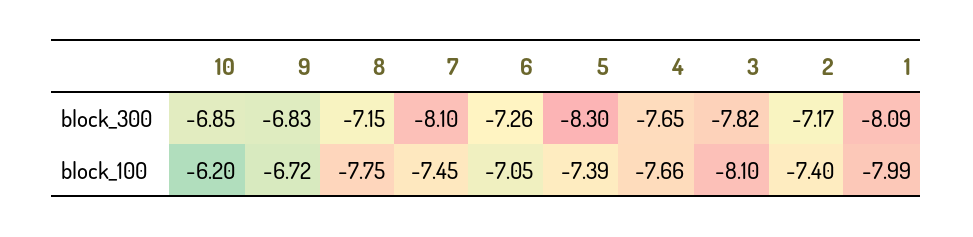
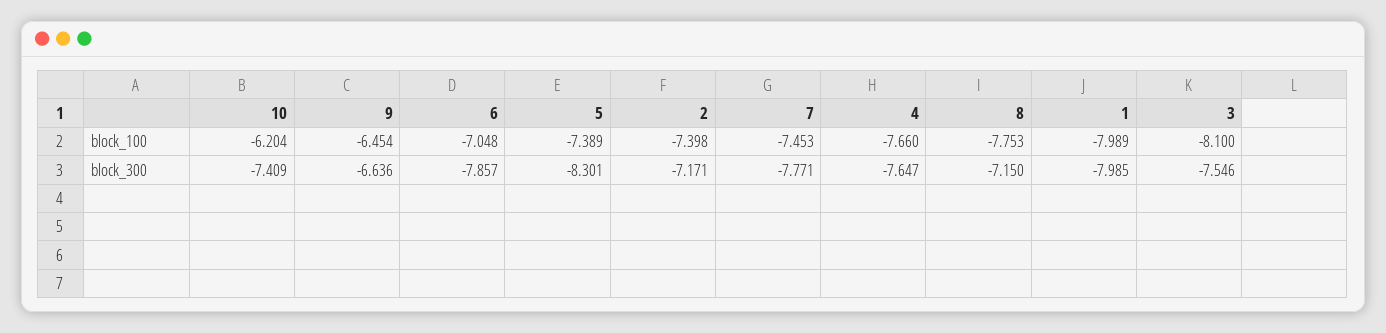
  {
    "10": {
-     "block_300": -6.85,
+     "block_300": -7.409,
      "block_100": -6.204
    },
    "9": {
-     "block_300": -6.83,
+     "block_300": -6.636,
-     "block_100": -6.72
+     "block_100": -6.454
    },
    "8": {
      "block_300": -7.15,
      "block_100": -7.753
    },
    "7": {
-     "block_300": -8.1,
+     "block_300": -7.771,
      "block_100": -7.453
    },
    "6": {
-     "block_300": -7.26,
+     "block_300": -7.857,
      "block_100": -7.048
    },
    "5": {
      "block_300": -8.301,
      "block_100": -7.389
    },
    "4": {
      "block_300": -7.647,
      "block_100": -7.66
    },
    "3": {
-     "block_300": -7.82,
+     "block_300": -7.546,
      "block_100": -8.1
    },
    "2": {
      "block_300": -7.171,
      "block_100": -7.398
    },
    "1": {
-     "block_300": -8.09,
+     "block_300": -7.985,
      "block_100": -7.989
    }
  }

